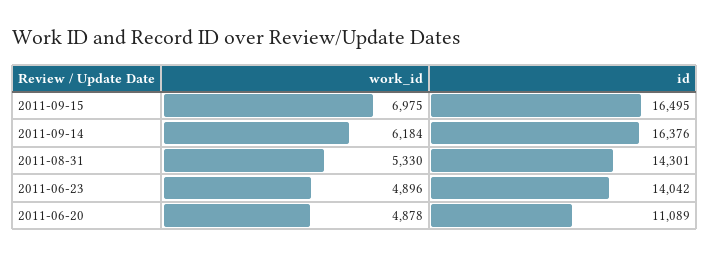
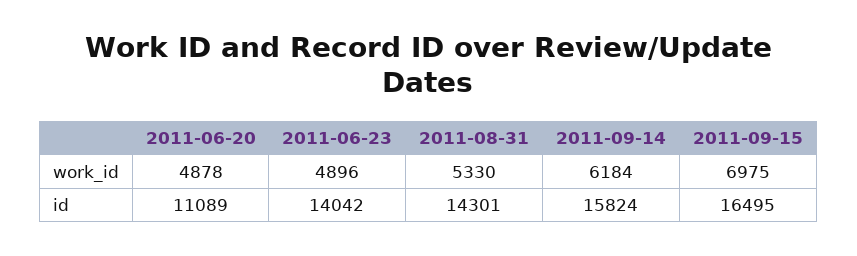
  {
    "work_id": {
      "2011-09-15": 6975,
      "2011-09-14": 6184,
      "2011-08-31": 5330,
      "2011-06-23": 4896,
      "2011-06-20": 4878
    },
    "id": {
      "2011-09-15": 16495,
-     "2011-09-14": 16376,
+     "2011-09-14": 15824,
      "2011-08-31": 14301,
      "2011-06-23": 14042,
      "2011-06-20": 11089
    }
  }

